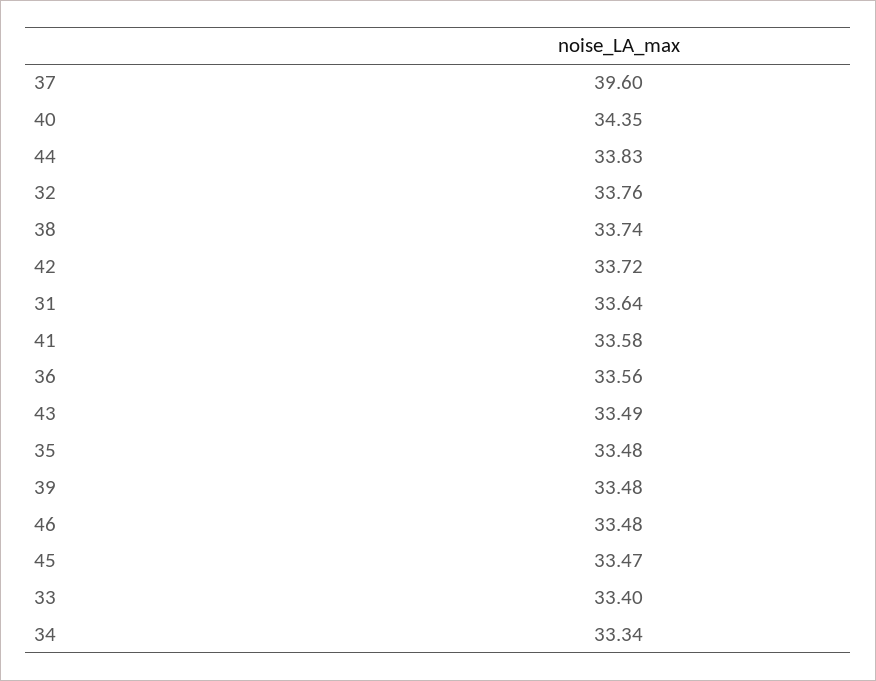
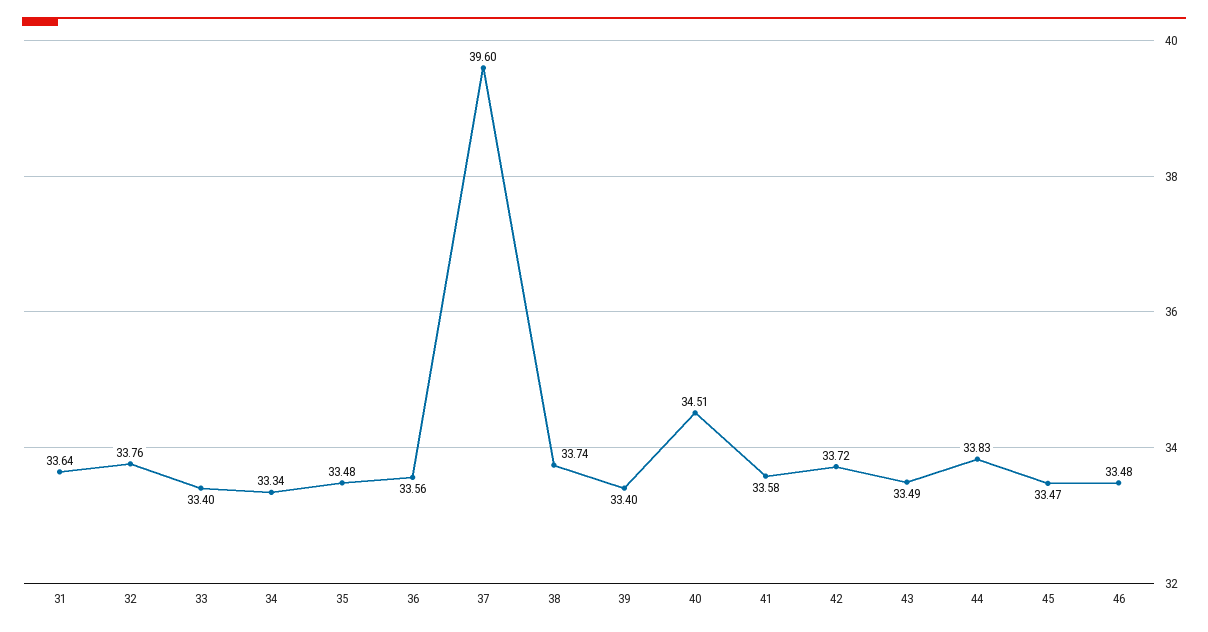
  {
    "37": 39.6,
-   "40": 34.35,
+   "40": 34.51,
    "44": 33.83,
    "32": 33.76,
    "38": 33.74,
    "42": 33.72,
    "31": 33.64,
    "41": 33.58,
    "36": 33.56,
    "43": 33.49,
    "35": 33.48,
-   "39": 33.48,
+   "39": 33.4,
    "46": 33.48,
    "45": 33.47,
    "33": 33.4,
    "34": 33.34
  }

